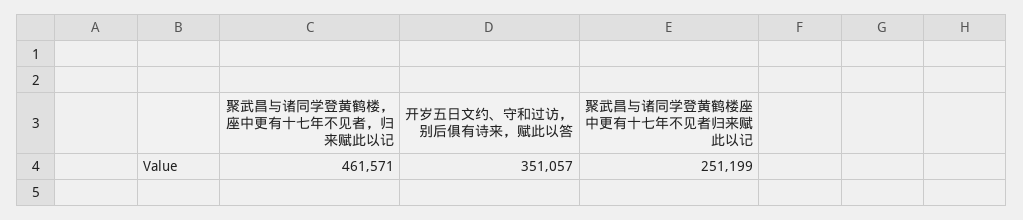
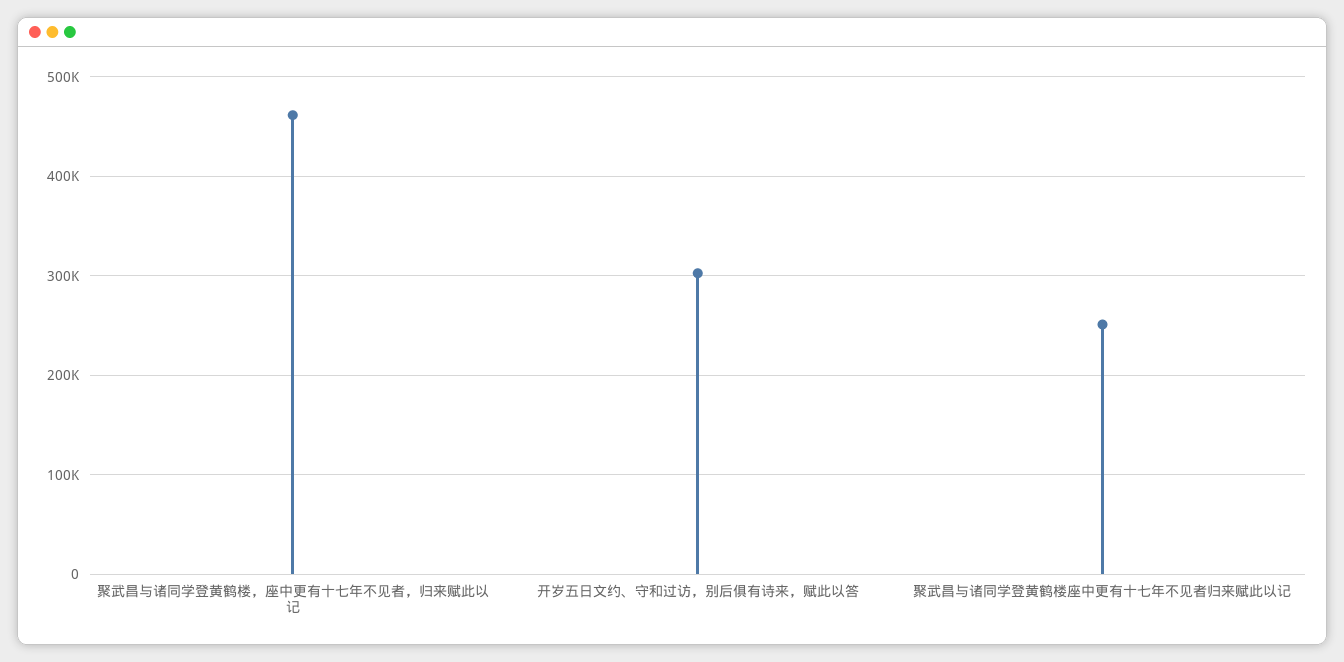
  {
    "聚武昌与诸同学登黄鹤楼，座中更有十七年不见者，归来赋此以记": 461571,
-   "开岁五日文约、守和过访，别后俱有诗来，赋此以答": 351057,
+   "开岁五日文约、守和过访，别后俱有诗来，赋此以答": 300000,
    "聚武昌与诸同学登黄鹤楼座中更有十七年不见者归来赋此以记": 251199
  }

